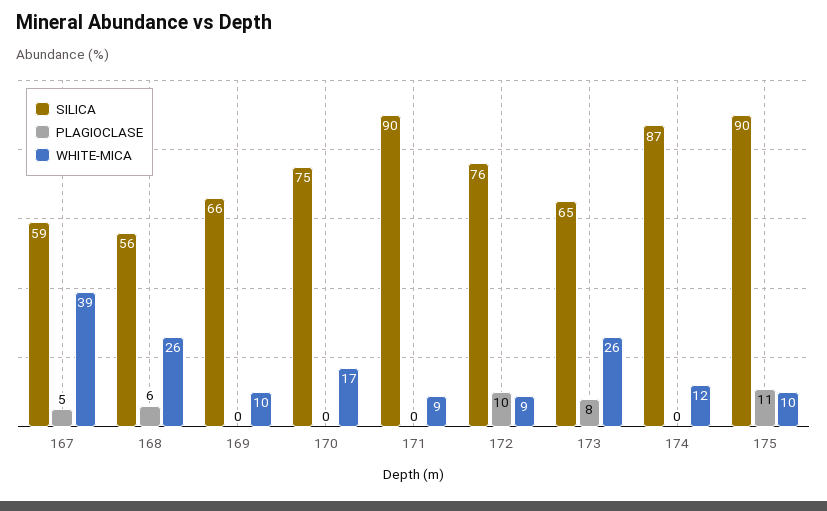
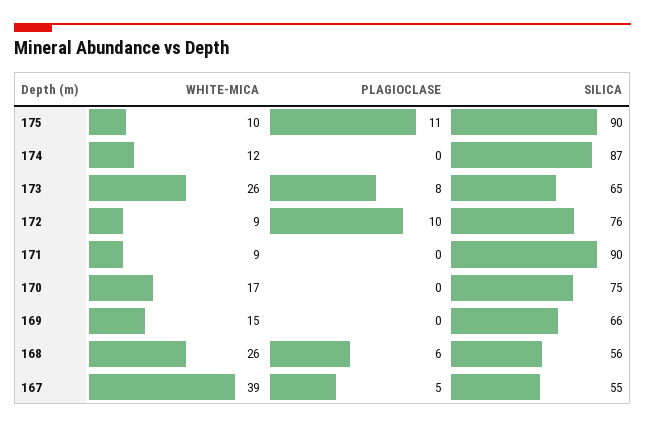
  {
    "SILICA": {
-     "167": 59,
+     "167": 55,
      "168": 56,
      "169": 66,
      "170": 75,
      "171": 90,
      "172": 76,
      "173": 65,
      "174": 87,
      "175": 90
    },
    "PLAGIOCLASE": {
      "167": 5,
      "168": 6,
      "169": 0,
      "170": 0,
      "171": 0,
      "172": 10,
      "173": 8,
      "174": 0,
      "175": 11
    },
    "WHITE-MICA": {
      "167": 39,
      "168": 26,
-     "169": 10,
+     "169": 15,
      "170": 17,
      "171": 9,
      "172": 9,
      "173": 26,
      "174": 12,
      "175": 10
    }
  }

